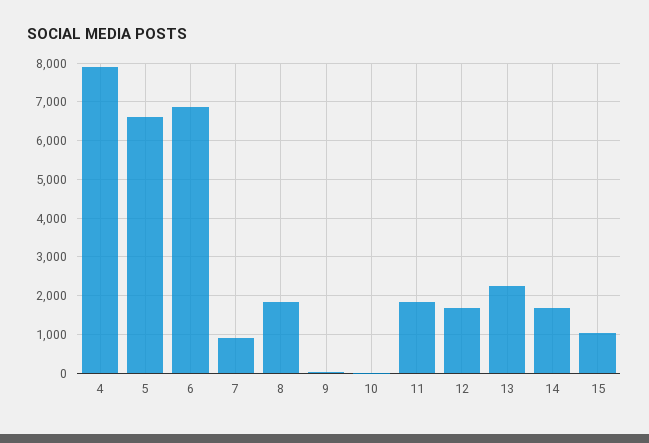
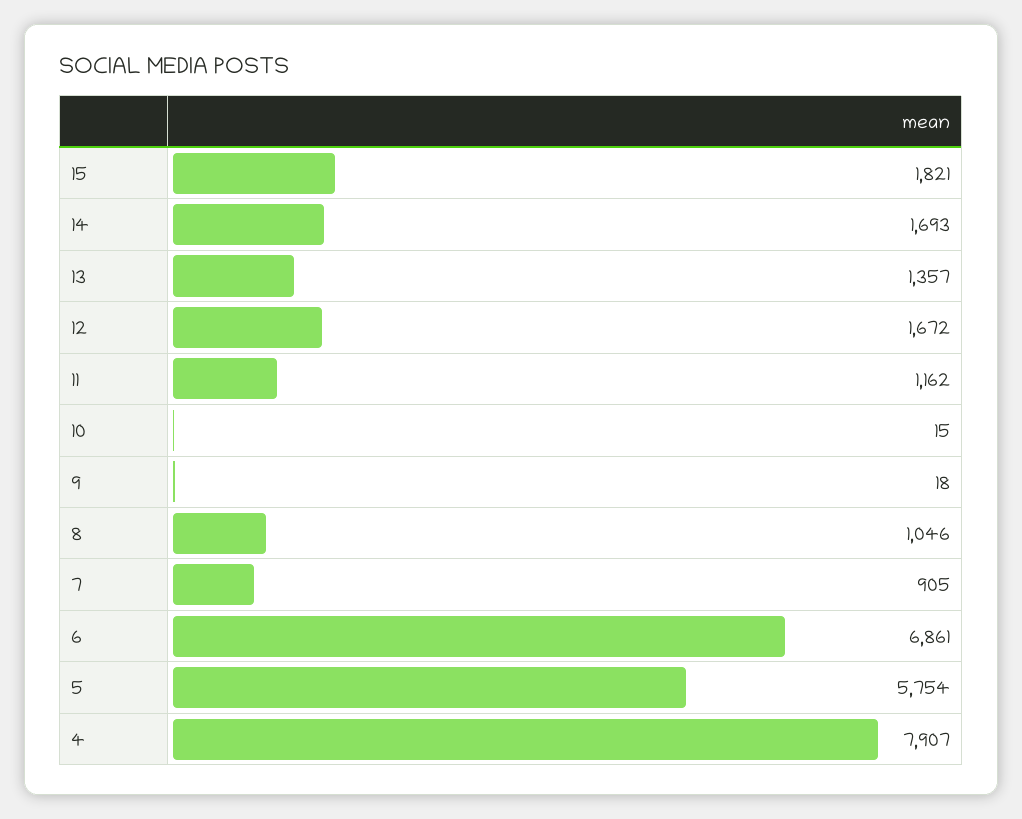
  {
    "4": 7907,
-   "5": 6600,
+   "5": 5754,
    "6": 6861,
    "7": 905,
-   "8": 1800,
+   "8": 1046,
    "9": 18,
    "10": 15,
-   "11": 1800,
+   "11": 1162,
    "12": 1672,
-   "13": 2200,
+   "13": 1357,
    "14": 1693,
-   "15": 1000
+   "15": 1821
  }

